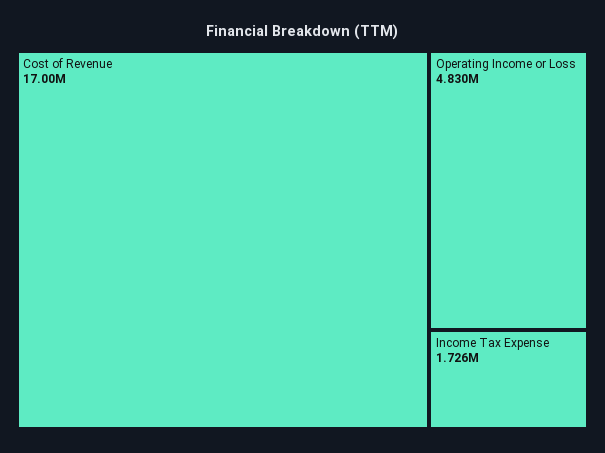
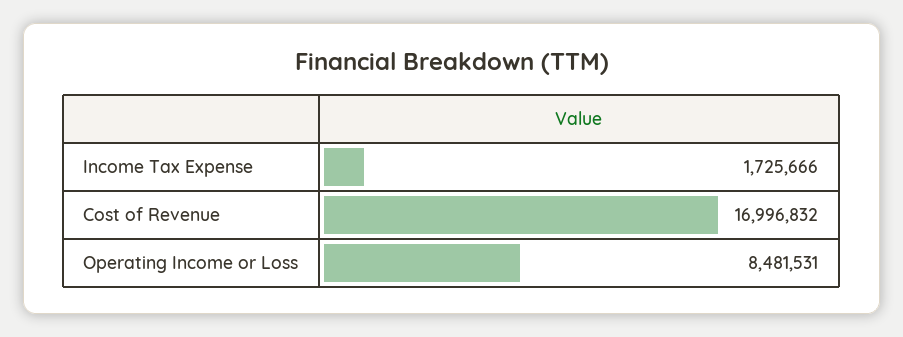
  {
    "Cost of Revenue": 16996832,
-   "Operating Income or Loss": 4830000,
+   "Operating Income or Loss": 8481531,
    "Income Tax Expense": 1725666
  }

